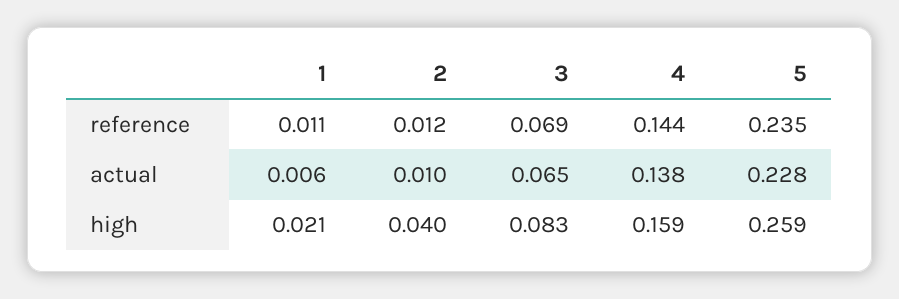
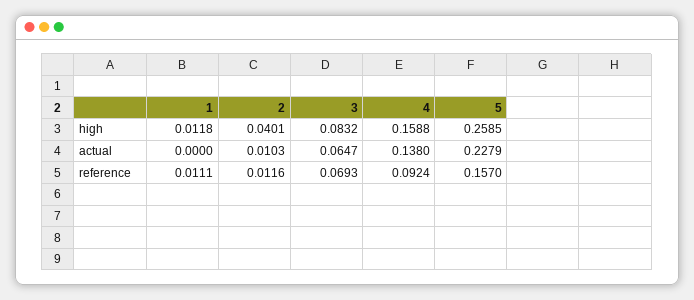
  {
    "1": {
      "reference": 0.0111,
-     "actual": 0.006,
+     "actual": 0,
-     "high": 0.021
+     "high": 0.0118
    },
    "2": {
      "reference": 0.0116,
      "actual": 0.0103,
      "high": 0.0401
    },
    "3": {
      "reference": 0.0693,
      "actual": 0.0647,
      "high": 0.0832
    },
    "4": {
-     "reference": 0.144,
+     "reference": 0.0924,
      "actual": 0.138,
      "high": 0.1588
    },
    "5": {
-     "reference": 0.235,
+     "reference": 0.157,
      "actual": 0.2279,
      "high": 0.2585
    }
  }

